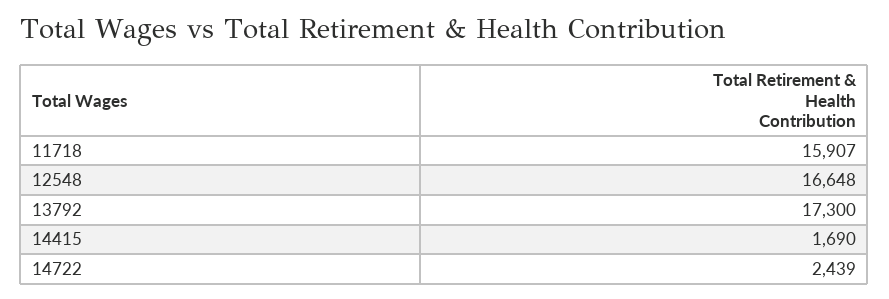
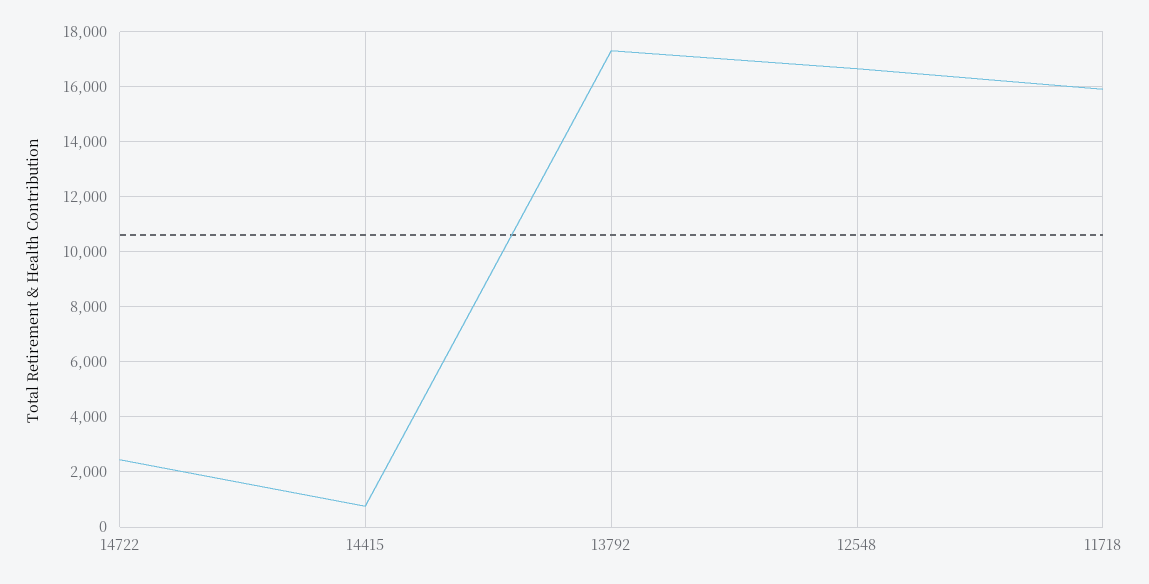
  {
    "11718": 15907,
    "12548": 16648,
    "13792": 17300,
-   "14415": 1690,
+   "14415": 750,
    "14722": 2439
  }

